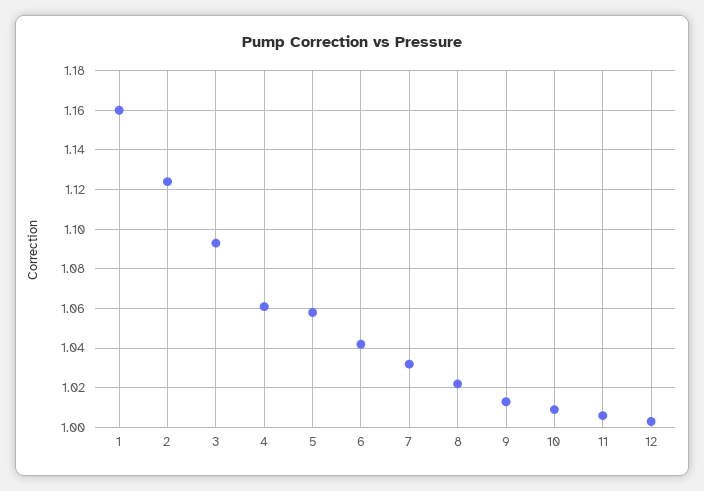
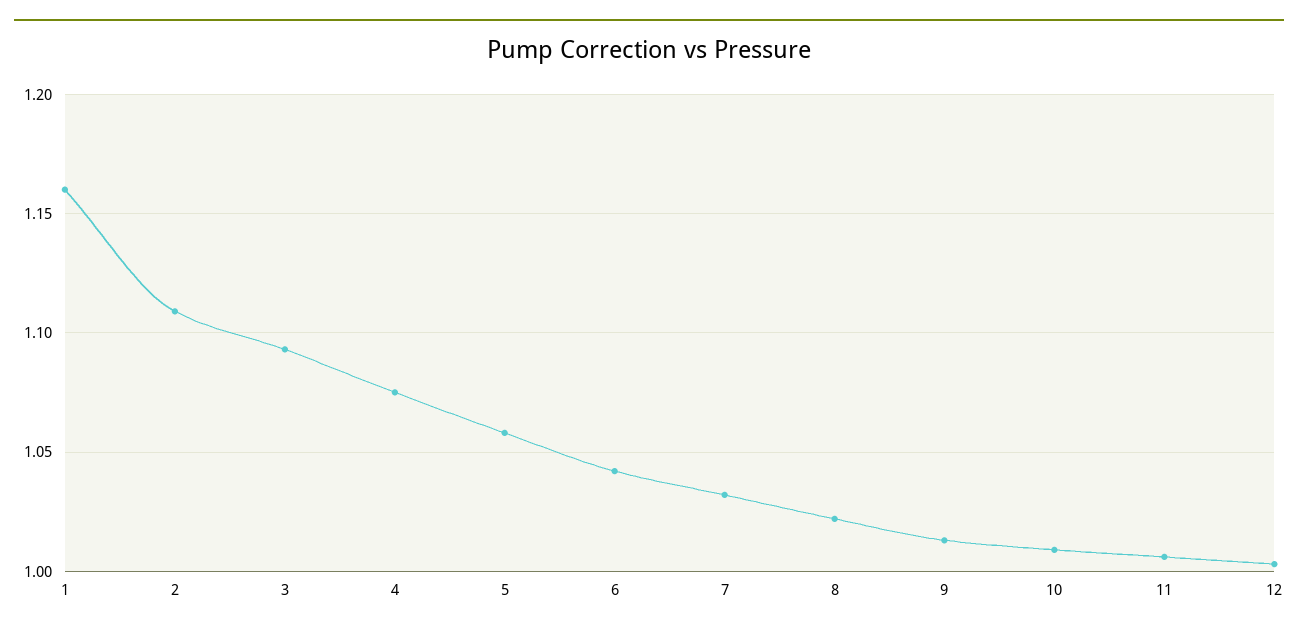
  {
    "1": 1.16,
-   "2": 1.125,
+   "2": 1.11,
    "3": 1.095,
-   "4": 1.06,
+   "4": 1.075,
    "5": 1.06,
    "6": 1.04,
    "7": 1.03,
    "8": 1.02,
    "9": 1.015,
    "10": 1.01,
    "11": 1.005,
    "12": 1.005
  }

